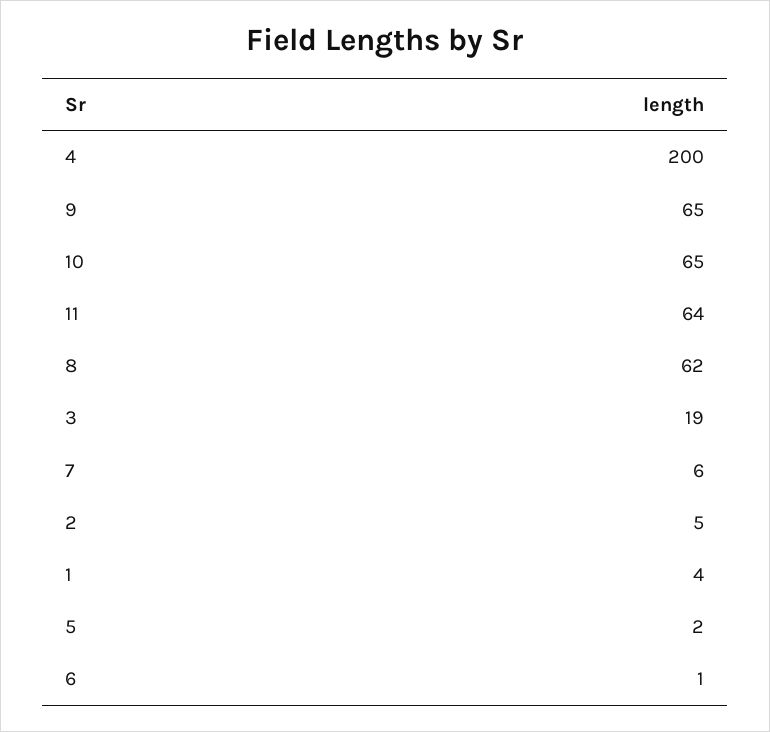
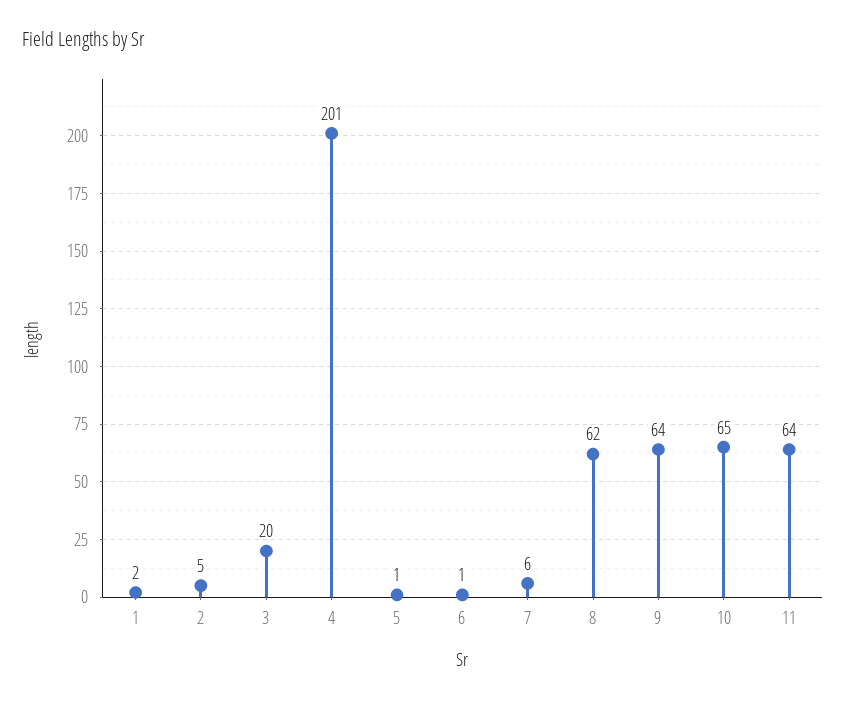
  {
-   "4": 200,
+   "4": 201,
-   "9": 65,
+   "9": 64,
    "10": 65,
    "11": 64,
    "8": 62,
-   "3": 19,
+   "3": 20,
    "7": 6,
    "2": 5,
-   "1": 4,
+   "1": 2,
-   "5": 2,
+   "5": 1,
    "6": 1
  }

